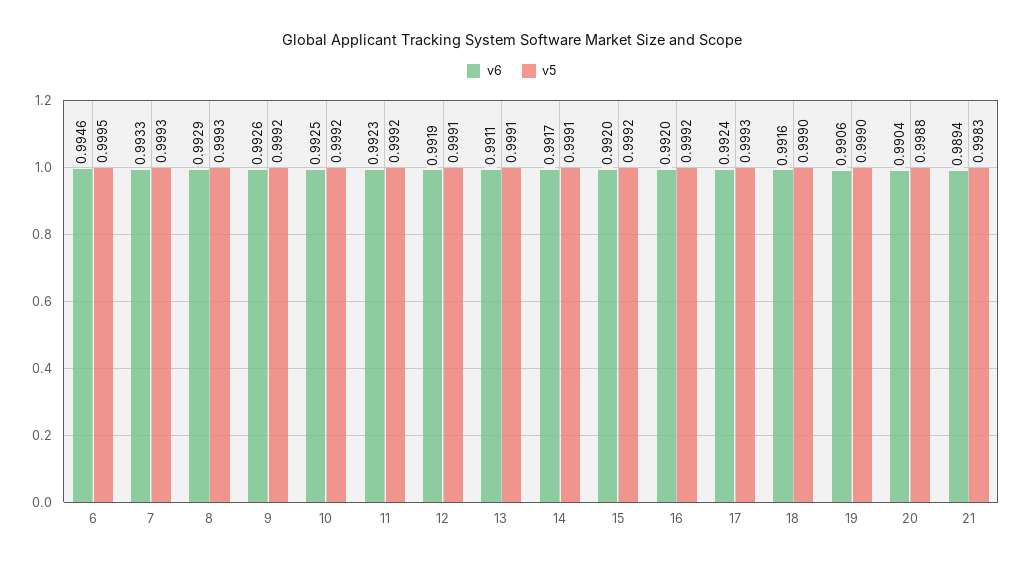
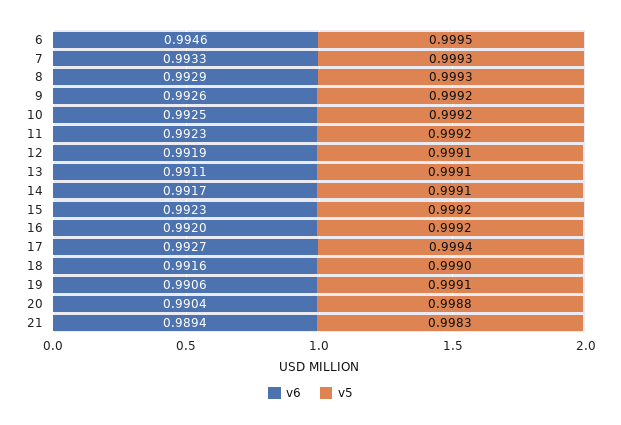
  {
    "v6": {
      "6": 0.9946,
      "7": 0.9933,
      "8": 0.9929,
      "9": 0.9926,
      "10": 0.9925,
      "11": 0.9923,
      "12": 0.9919,
      "13": 0.9911,
      "14": 0.9917,
-     "15": 0.992,
+     "15": 0.9923,
      "16": 0.992,
-     "17": 0.9924,
+     "17": 0.9927,
      "18": 0.9916,
      "19": 0.9906,
      "20": 0.9904,
      "21": 0.9894
    },
    "v5": {
      "6": 0.9995,
      "7": 0.9993,
      "8": 0.9993,
      "9": 0.9992,
      "10": 0.9992,
      "11": 0.9992,
      "12": 0.9991,
      "13": 0.9991,
      "14": 0.9991,
      "15": 0.9992,
      "16": 0.9992,
-     "17": 0.9993,
+     "17": 0.9994,
      "18": 0.999,
-     "19": 0.999,
+     "19": 0.9991,
      "20": 0.9988,
      "21": 0.9983
    }
  }

